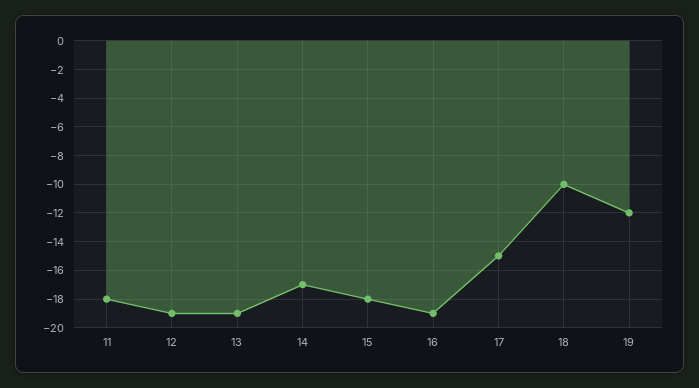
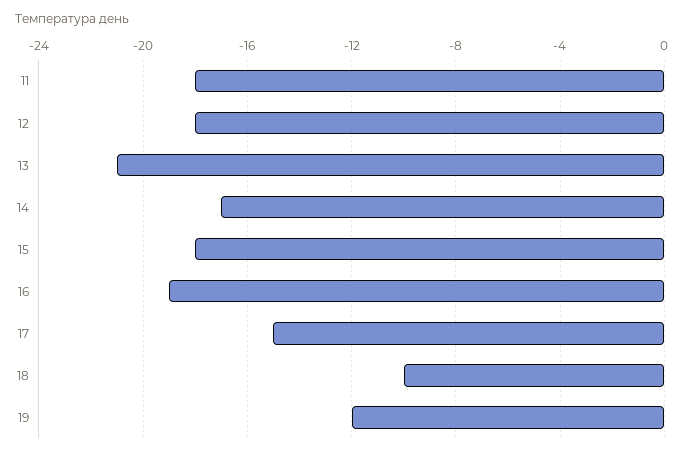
  {
    "11": -18,
-   "12": -19,
+   "12": -18,
-   "13": -19,
+   "13": -21,
    "14": -17,
    "15": -18,
    "16": -19,
    "17": -15,
    "18": -10,
    "19": -12
  }

